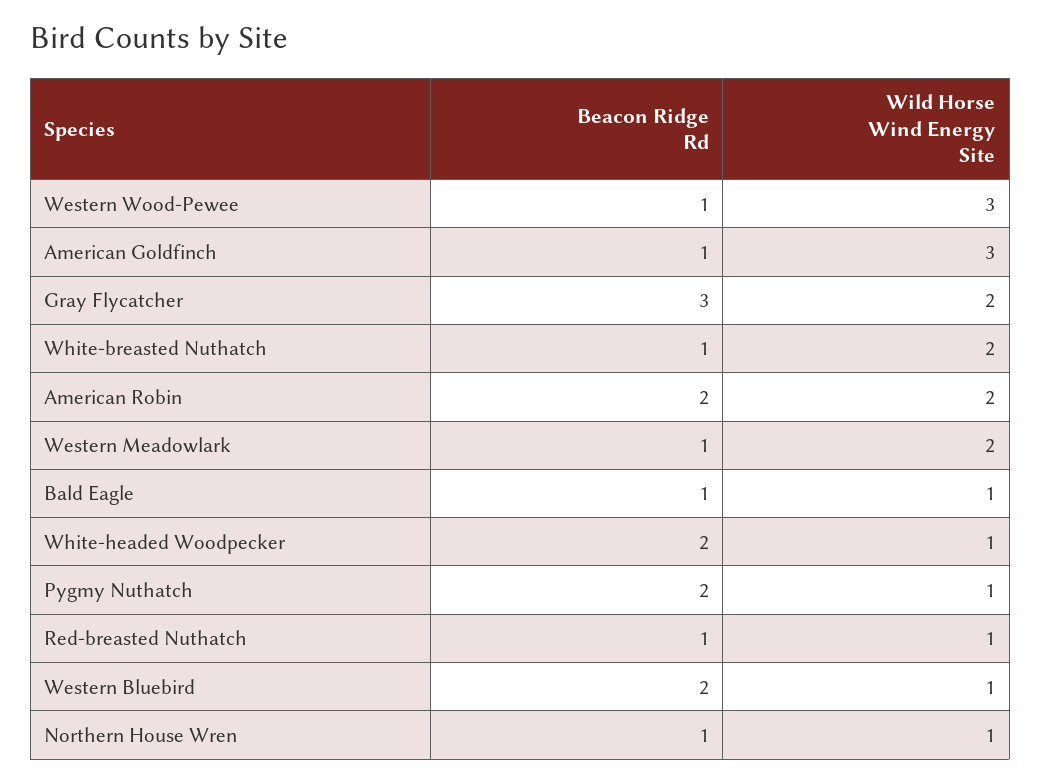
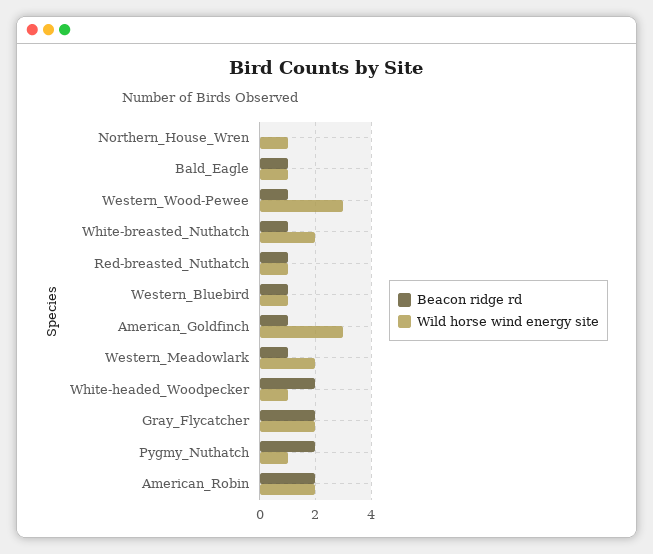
  {
    "Beacon Ridge Rd": {
      "Western Wood-Pewee": 1,
      "American Goldfinch": 1,
-     "Gray Flycatcher": 3,
+     "Gray Flycatcher": 2,
      "White-breasted Nuthatch": 1,
      "American Robin": 2,
      "Western Meadowlark": 1,
      "Bald Eagle": 1,
      "White-headed Woodpecker": 2,
      "Pygmy Nuthatch": 2,
      "Red-breasted Nuthatch": 1,
-     "Western Bluebird": 2,
+     "Western Bluebird": 1,
-     "Northern House Wren": 1
+     "Northern House Wren": 0
    },
    "Wild Horse Wind Energy Site": {
      "Western Wood-Pewee": 3,
      "American Goldfinch": 3,
      "Gray Flycatcher": 2,
      "White-breasted Nuthatch": 2,
      "American Robin": 2,
      "Western Meadowlark": 2,
      "Bald Eagle": 1,
      "White-headed Woodpecker": 1,
      "Pygmy Nuthatch": 1,
      "Red-breasted Nuthatch": 1,
      "Western Bluebird": 1,
      "Northern House Wren": 1
    }
  }

